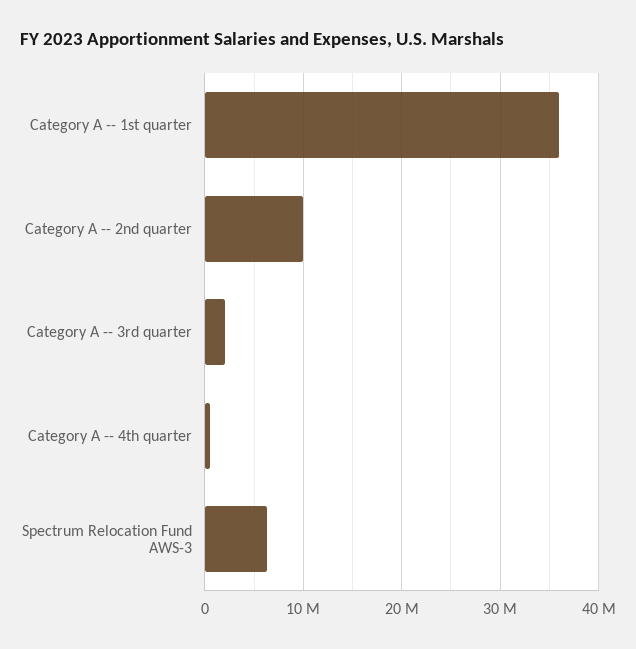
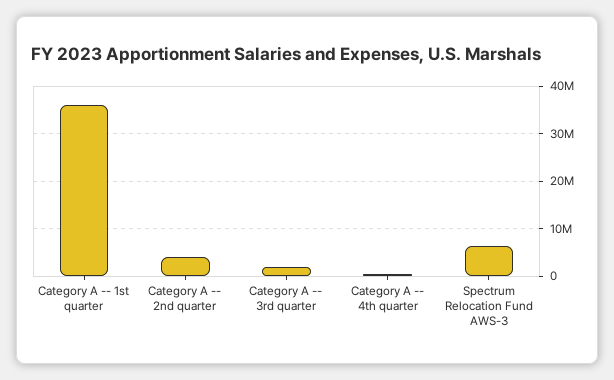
  {
    "Category A -- 1st quarter": 36000000,
-   "Category A -- 2nd quarter": 10000000,
+   "Category A -- 2nd quarter": 4000000,
    "Category A -- 3rd quarter": 2000000,
    "Category A -- 4th quarter": 1000000,
    "Spectrum Relocation Fund AWS-3": 6000000
  }

